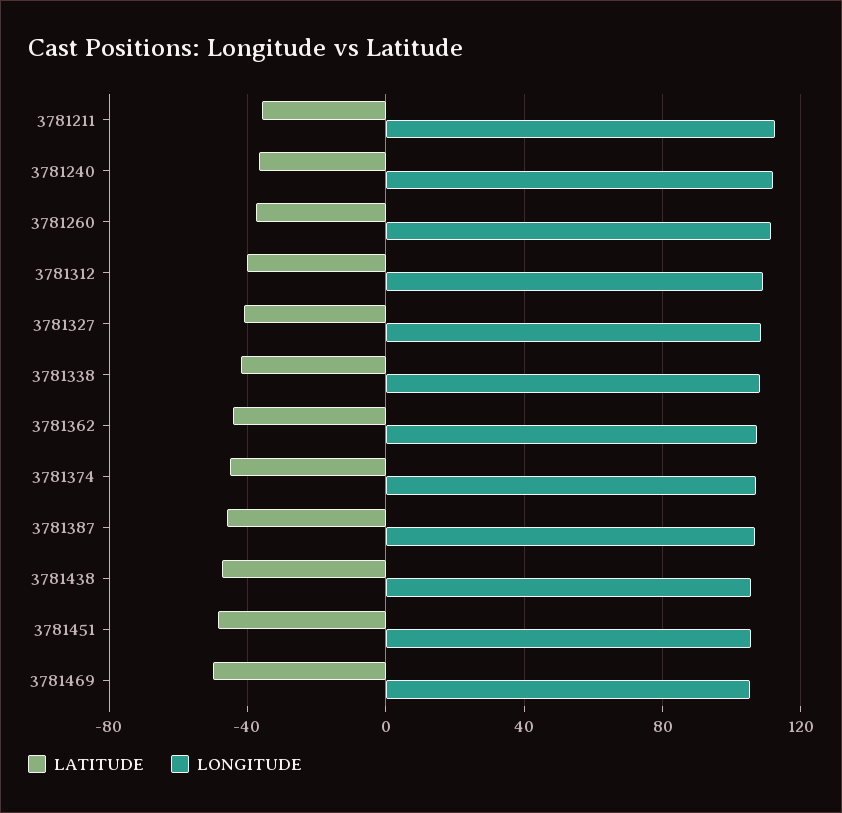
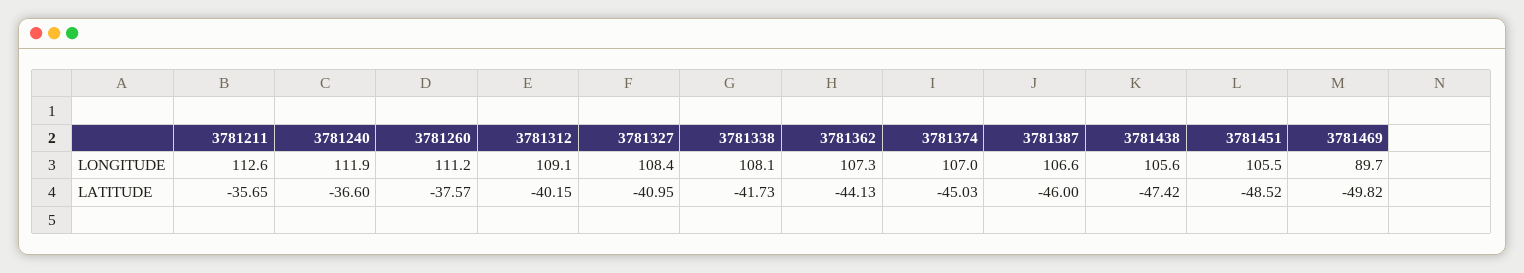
  {
    "LATITUDE": {
      "3781211": -35.65,
      "3781240": -36.6,
      "3781260": -37.57,
      "3781312": -40.15,
      "3781327": -40.95,
      "3781338": -41.73,
      "3781362": -44.13,
      "3781374": -45.03,
      "3781387": -46,
      "3781438": -47.42,
      "3781451": -48.52,
      "3781469": -49.82
    },
    "LONGITUDE": {
      "3781211": 112.6,
      "3781240": 111.9,
      "3781260": 111.2,
      "3781312": 109.1,
      "3781327": 108.4,
      "3781338": 108.1,
      "3781362": 107.3,
      "3781374": 107,
      "3781387": 106.6,
      "3781438": 105.6,
      "3781451": 105.5,
-     "3781469": 105
+     "3781469": 89.7
    }
  }

